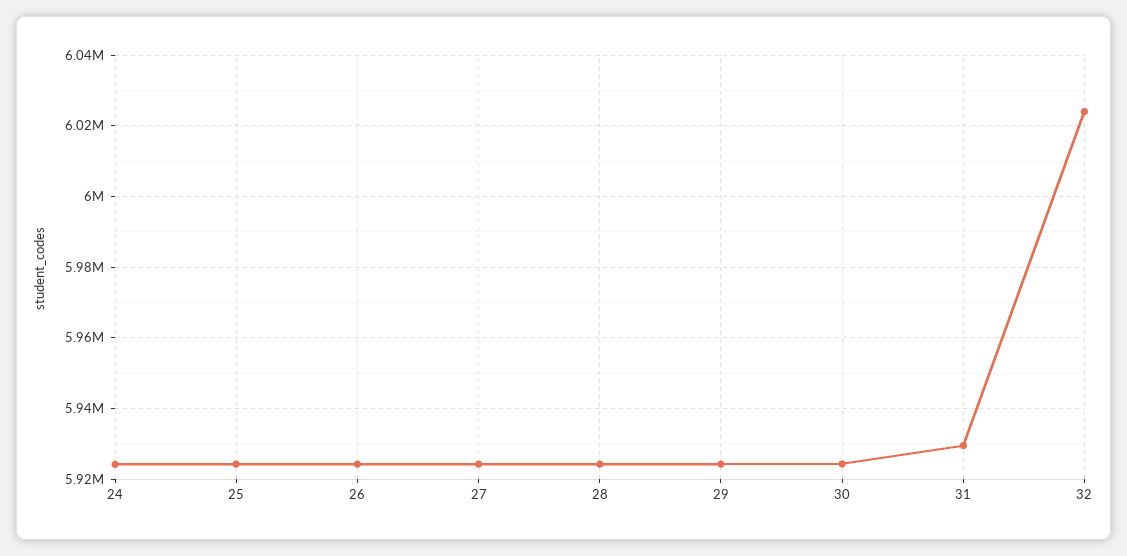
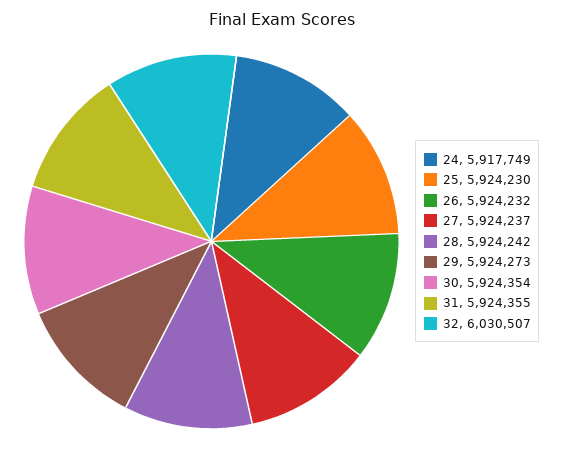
  {
-   "24": 5924000,
+   "24": 5917749,
    "25": 5924230,
    "26": 5924232,
    "27": 5924237,
    "28": 5924242,
    "29": 5924273,
    "30": 5924354,
-   "31": 5930000,
+   "31": 5924355,
-   "32": 6024000
+   "32": 6030507
  }

